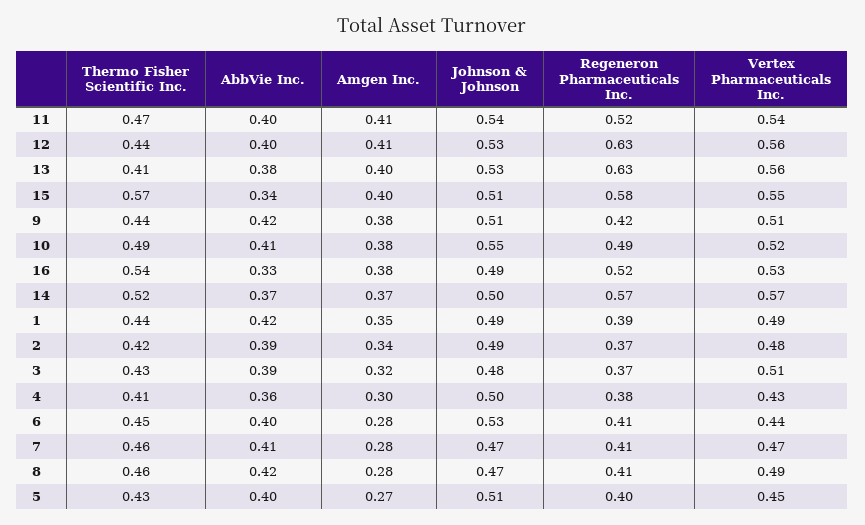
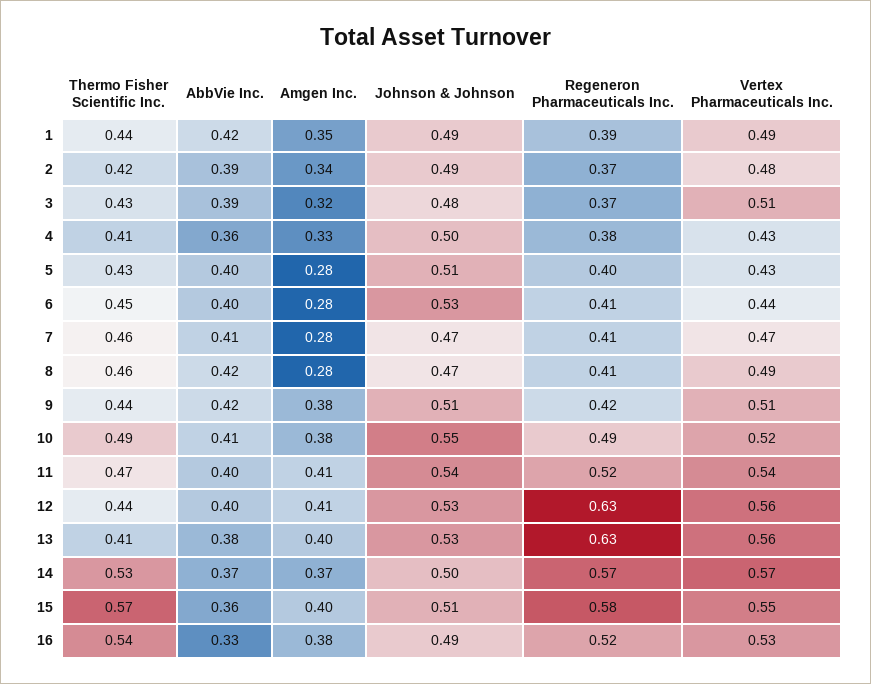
  {
    "Thermo Fisher Scientific Inc.": {
      "11": 0.47,
      "12": 0.44,
      "13": 0.41,
      "15": 0.57,
      "9": 0.44,
      "10": 0.49,
      "16": 0.54,
-     "14": 0.52,
+     "14": 0.53,
      "1": 0.44,
      "2": 0.42,
      "3": 0.43,
      "4": 0.41,
      "6": 0.45,
      "7": 0.46,
      "8": 0.46,
      "5": 0.43
    },
    "AbbVie Inc.": {
      "11": 0.4,
      "12": 0.4,
      "13": 0.38,
-     "15": 0.34,
+     "15": 0.36,
      "9": 0.42,
      "10": 0.41,
      "16": 0.33,
      "14": 0.37,
      "1": 0.42,
      "2": 0.39,
      "3": 0.39,
      "4": 0.36,
      "6": 0.4,
      "7": 0.41,
      "8": 0.42,
      "5": 0.4
    },
    "Amgen Inc.": {
      "11": 0.41,
      "12": 0.41,
      "13": 0.4,
      "15": 0.4,
      "9": 0.38,
      "10": 0.38,
      "16": 0.38,
      "14": 0.37,
      "1": 0.35,
      "2": 0.34,
      "3": 0.32,
-     "4": 0.3,
+     "4": 0.33,
      "6": 0.28,
      "7": 0.28,
      "8": 0.28,
-     "5": 0.27
+     "5": 0.28
    },
    "Johnson & Johnson": {
      "11": 0.54,
      "12": 0.53,
      "13": 0.53,
      "15": 0.51,
      "9": 0.51,
      "10": 0.55,
      "16": 0.49,
      "14": 0.5,
      "1": 0.49,
      "2": 0.49,
      "3": 0.48,
      "4": 0.5,
      "6": 0.53,
      "7": 0.47,
      "8": 0.47,
      "5": 0.51
    },
    "Regeneron Pharmaceuticals Inc.": {
      "11": 0.52,
      "12": 0.63,
      "13": 0.63,
      "15": 0.58,
      "9": 0.42,
      "10": 0.49,
      "16": 0.52,
      "14": 0.57,
      "1": 0.39,
      "2": 0.37,
      "3": 0.37,
      "4": 0.38,
      "6": 0.41,
      "7": 0.41,
      "8": 0.41,
      "5": 0.4
    },
    "Vertex Pharmaceuticals Inc.": {
      "11": 0.54,
      "12": 0.56,
      "13": 0.56,
      "15": 0.55,
      "9": 0.51,
      "10": 0.52,
      "16": 0.53,
      "14": 0.57,
      "1": 0.49,
      "2": 0.48,
      "3": 0.51,
      "4": 0.43,
      "6": 0.44,
      "7": 0.47,
      "8": 0.49,
-     "5": 0.45
+     "5": 0.43
    }
  }

